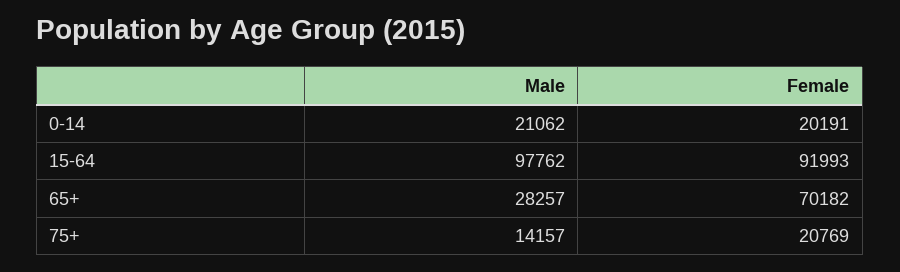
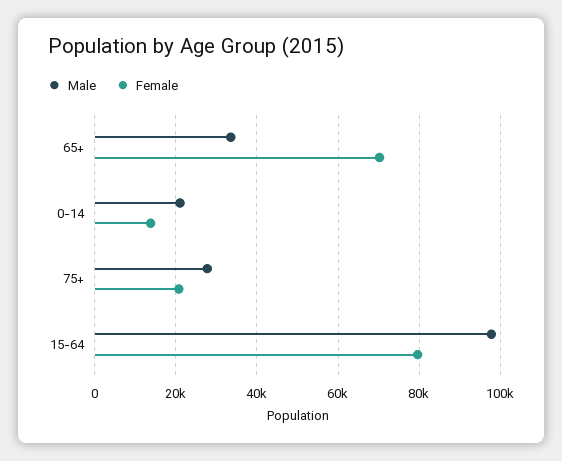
  {
    "Male": {
      "0-14": 21062,
      "15-64": 97762,
-     "65+": 28257,
+     "65+": 34000,
-     "75+": 14157
+     "75+": 28000
    },
    "Female": {
-     "0-14": 20191,
+     "0-14": 14000,
-     "15-64": 91993,
+     "15-64": 80000,
      "65+": 70182,
      "75+": 20769
    }
  }

